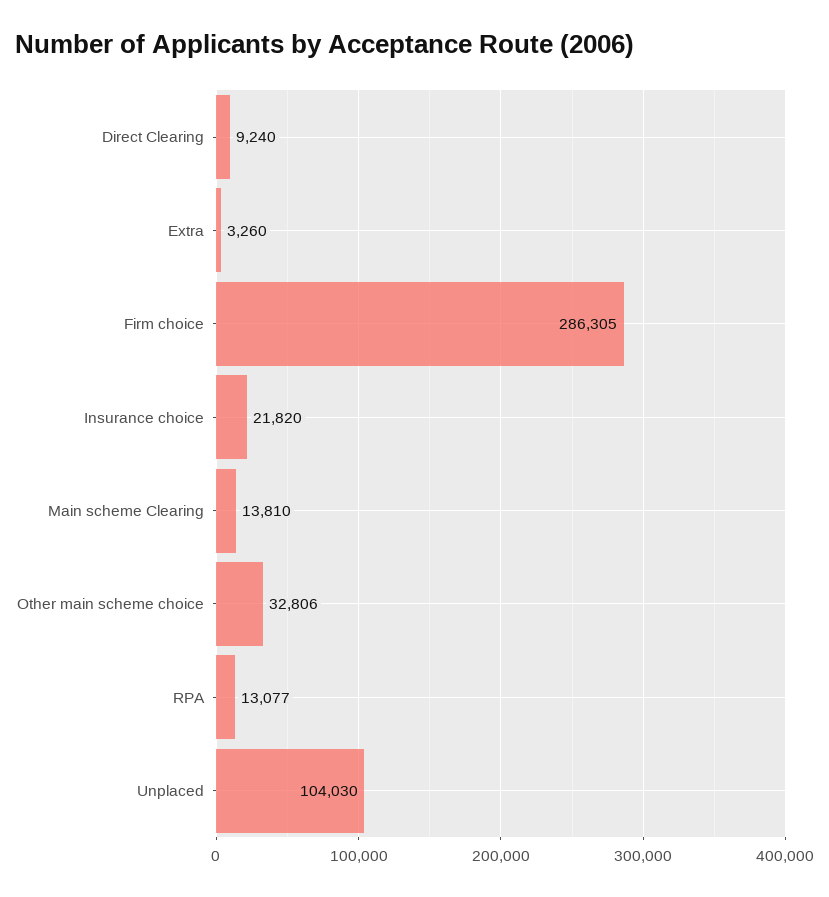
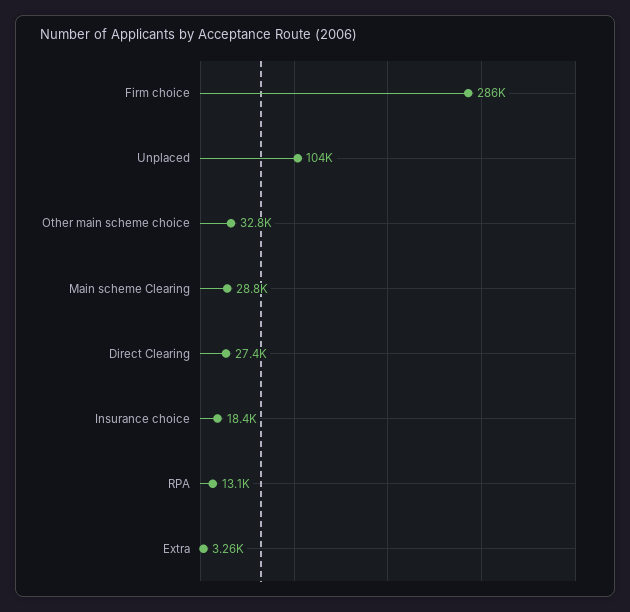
  {
-   "Direct Clearing": 9240,
+   "Direct Clearing": 27400,
    "Extra": 3260,
    "Firm choice": 286305,
-   "Insurance choice": 21820,
+   "Insurance choice": 18400,
-   "Main scheme Clearing": 13810,
+   "Main scheme Clearing": 28800,
    "Other main scheme choice": 32806,
    "RPA": 13077,
    "Unplaced": 104030
  }

